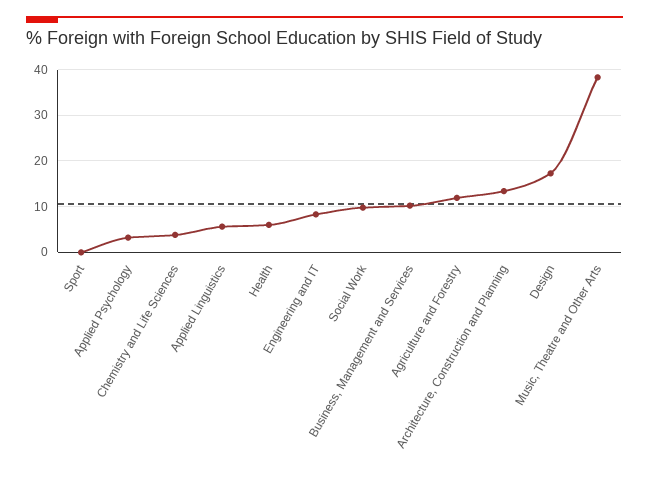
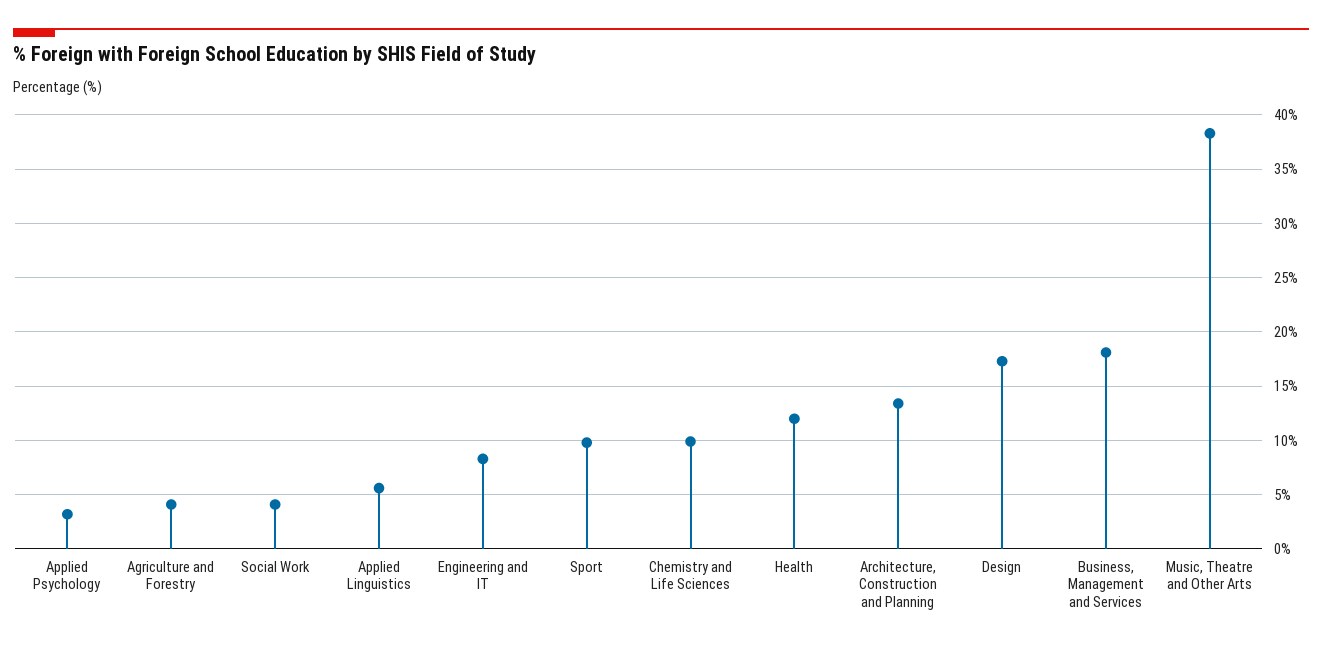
  {
-   "Sport": 0,
+   "Sport": 10,
    "Applied Psychology": 3,
-   "Chemistry and Life Sciences": 4,
+   "Chemistry and Life Sciences": 10,
    "Applied Linguistics": 6,
-   "Health": 6,
+   "Health": 12,
    "Engineering and IT": 8,
-   "Social Work": 10,
+   "Social Work": 4,
-   "Business, Management and Services": 10,
+   "Business, Management and Services": 18,
-   "Agriculture and Forestry": 12,
+   "Agriculture and Forestry": 4,
    "Architecture, Construction and Planning": 13,
    "Design": 17,
    "Music, Theatre and Other Arts": 38
  }

